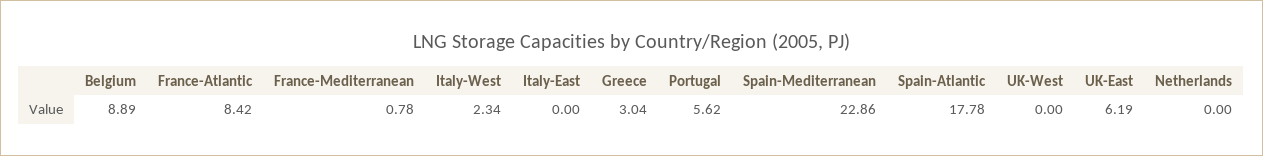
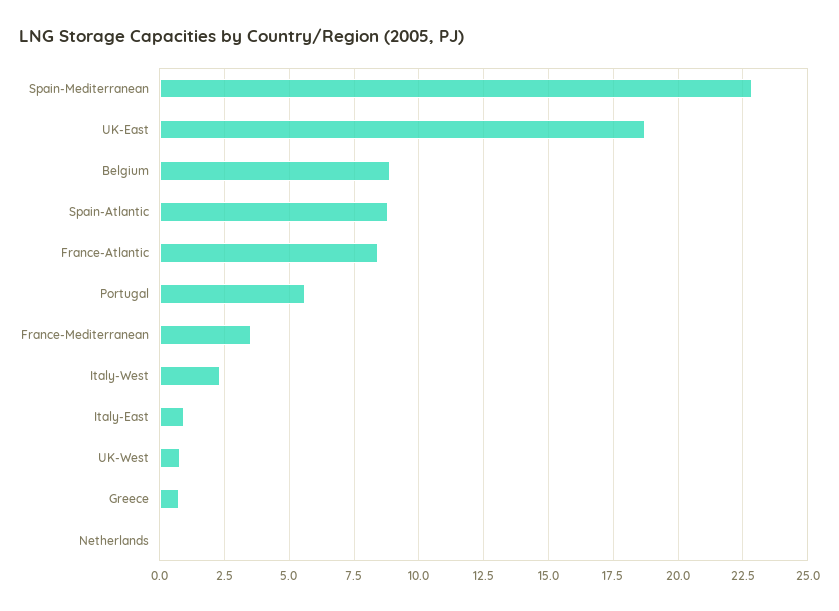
  {
    "Belgium": 8.89,
    "France-Atlantic": 8.42,
-   "France-Mediterranean": 0.78,
+   "France-Mediterranean": 3.5,
    "Italy-West": 2.34,
-   "Italy-East": 0,
+   "Italy-East": 1,
-   "Greece": 3.04,
+   "Greece": 0.75,
    "Portugal": 5.62,
    "Spain-Mediterranean": 22.86,
-   "Spain-Atlantic": 17.78,
+   "Spain-Atlantic": 8.75,
-   "UK-West": 0,
+   "UK-West": 0.75,
-   "UK-East": 6.19,
+   "UK-East": 18.75,
    "Netherlands": 0
  }

